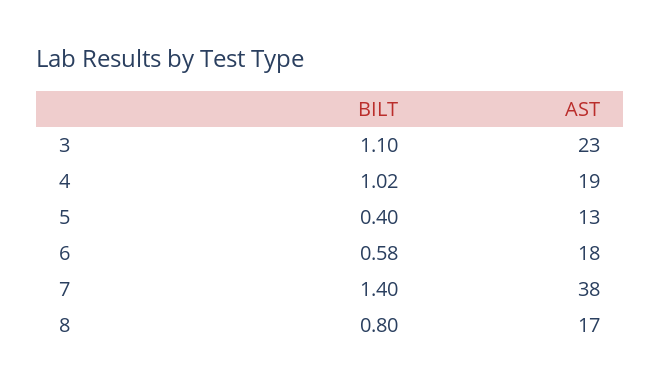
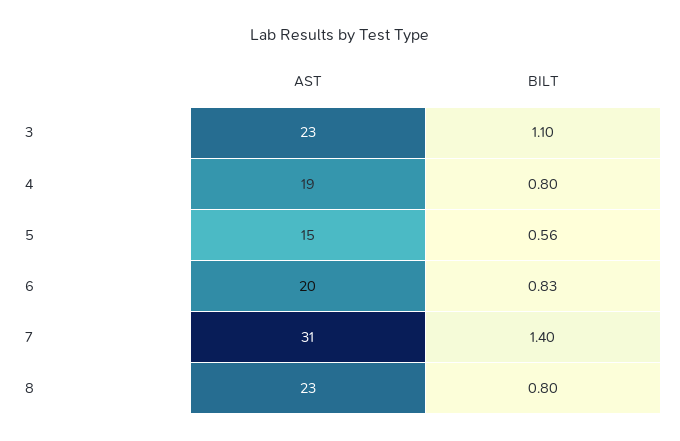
  {
    "BILT": {
      "3": 1.1,
-     "4": 1.02,
+     "4": 0.8,
-     "5": 0.4,
+     "5": 0.56,
-     "6": 0.58,
+     "6": 0.83,
      "7": 1.4,
      "8": 0.8
    },
    "AST": {
      "3": 23,
      "4": 19,
-     "5": 13,
+     "5": 15,
-     "6": 18,
+     "6": 20,
-     "7": 38,
+     "7": 31,
-     "8": 17
+     "8": 23
    }
  }

